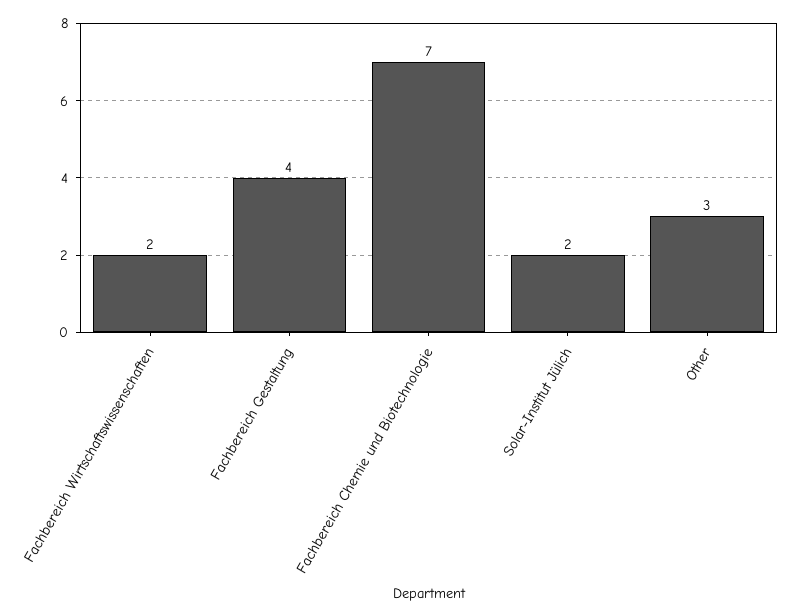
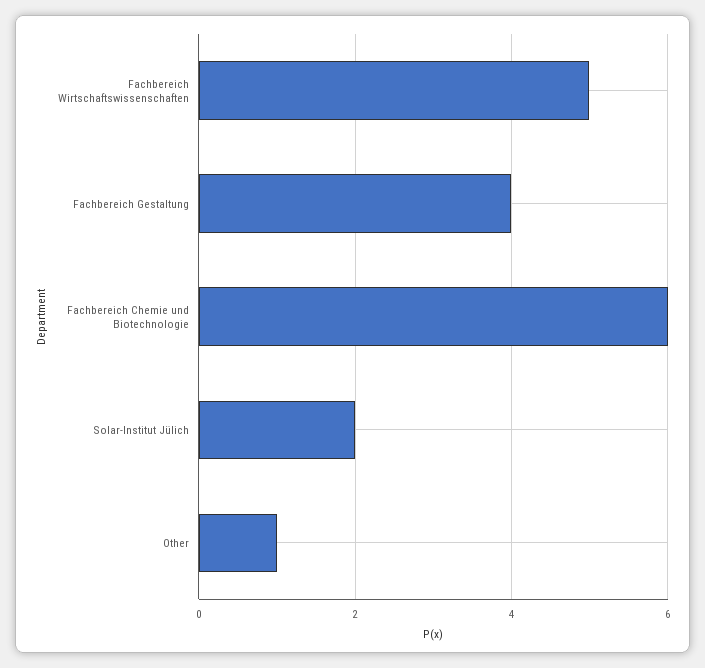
  {
-   "Fachbereich Wirtschaftswissenschaften": 2,
+   "Fachbereich Wirtschaftswissenschaften": 5,
    "Fachbereich Gestaltung": 4,
-   "Fachbereich Chemie und Biotechnologie": 7,
+   "Fachbereich Chemie und Biotechnologie": 6,
    "Solar-Institut Jülich": 2,
-   "Other": 3
+   "Other": 1
  }

